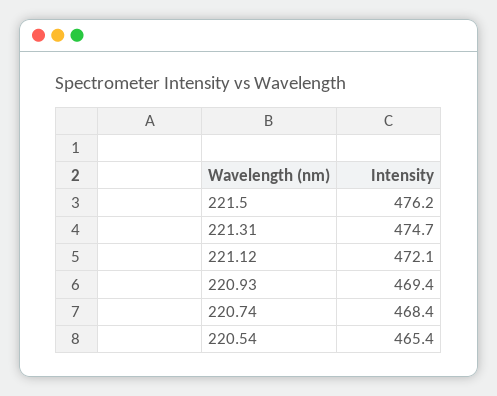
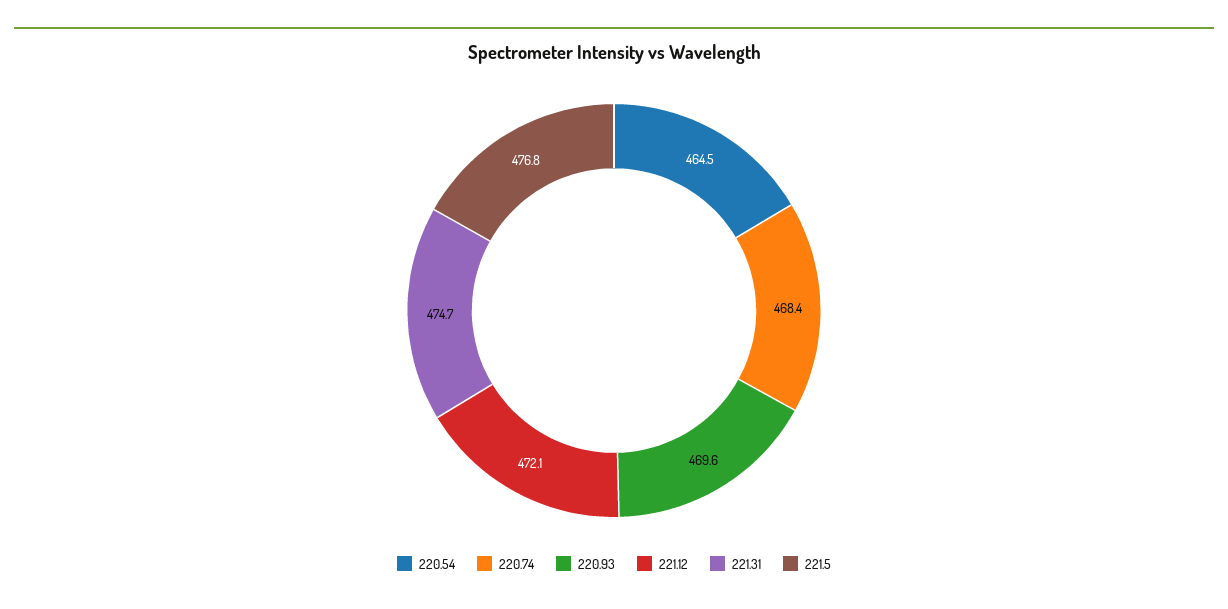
  {
-   "221.5": 476.2,
+   "221.5": 476.8,
    "221.31": 474.7,
    "221.12": 472.1,
-   "220.93": 469.4,
+   "220.93": 469.6,
    "220.74": 468.4,
-   "220.54": 465.4
+   "220.54": 464.5
  }

